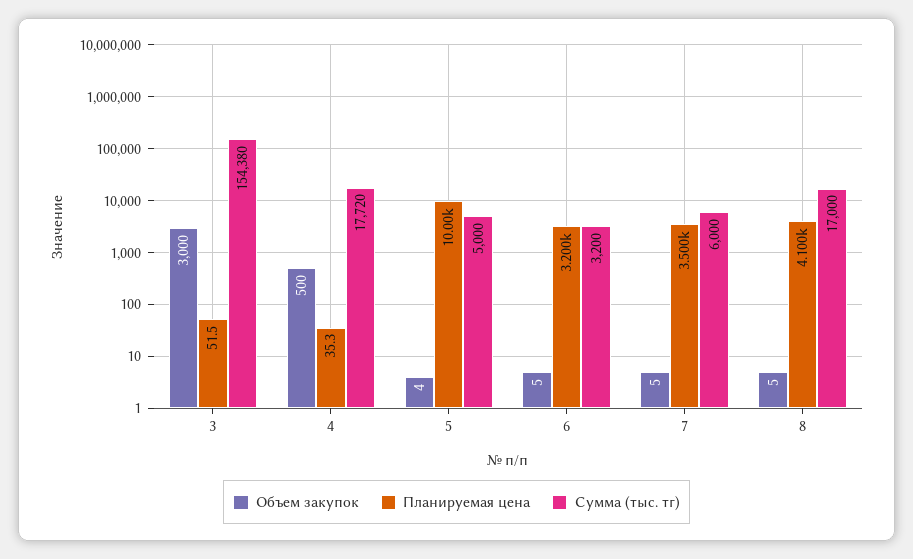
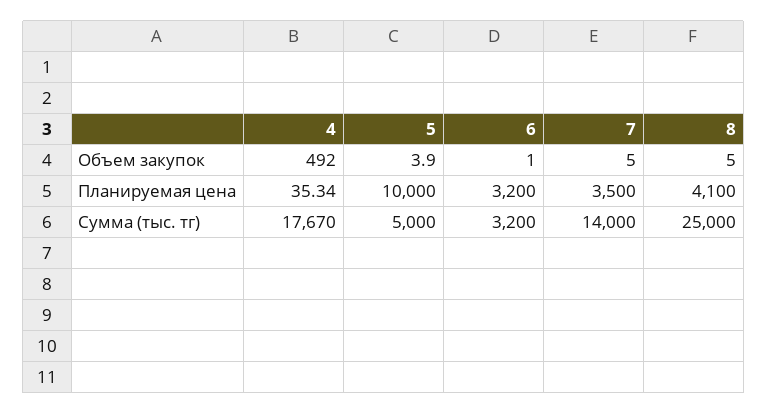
  {
    "Объем закупок": {
-     "3": 3000,
-     "4": 500,
+     "4": 492,
      "5": 3.9,
-     "6": 5,
+     "6": 1,
      "7": 5,
      "8": 5
    },
    "Планируемая цена": {
-     "3": 51.5,
      "4": 35.34,
      "5": 10000,
      "6": 3200,
      "7": 3500,
      "8": 4100
    },
    "Сумма (тыс. тг)": {
-     "3": 154380,
-     "4": 17720,
+     "4": 17670,
      "5": 5000,
      "6": 3200,
-     "7": 6000,
+     "7": 14000,
-     "8": 17000
+     "8": 25000
    }
  }

